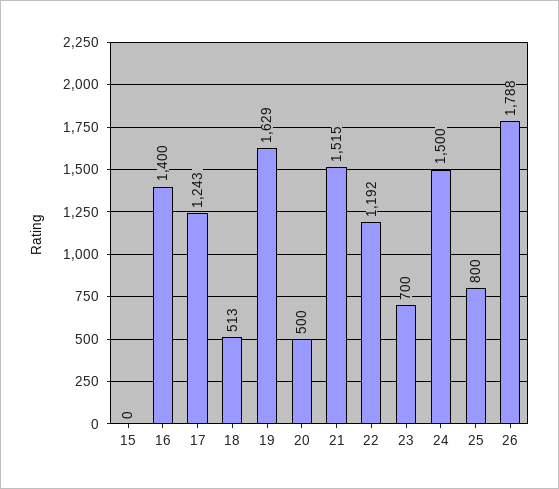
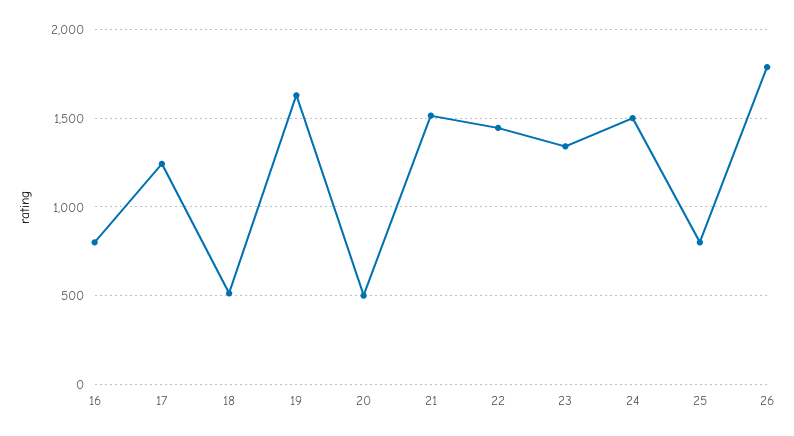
  {
-   "15": 0,
-   "16": 1400,
+   "16": 800,
    "17": 1243,
    "18": 513,
    "19": 1629,
    "20": 500,
    "21": 1515,
-   "22": 1192,
+   "22": 1450,
-   "23": 700,
+   "23": 1350,
    "24": 1500,
    "25": 800,
    "26": 1788
  }

